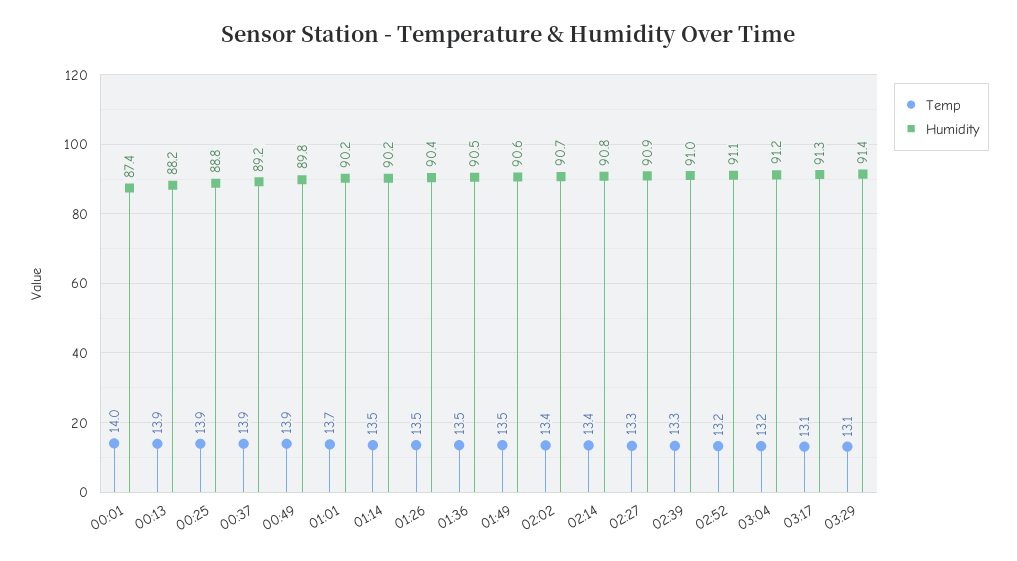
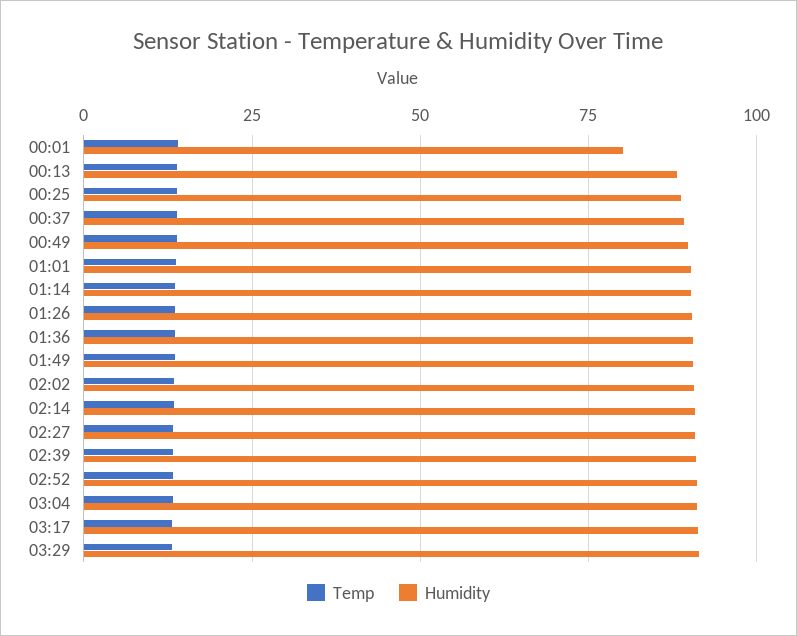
  {
    "Temp": {
      "00:01": 14,
      "00:13": 13.9,
      "00:25": 13.9,
      "00:37": 13.9,
      "00:49": 13.9,
      "01:01": 13.7,
      "01:14": 13.5,
      "01:26": 13.5,
      "01:36": 13.5,
      "01:49": 13.5,
      "02:02": 13.4,
      "02:14": 13.4,
      "02:27": 13.3,
      "02:39": 13.3,
      "02:52": 13.2,
      "03:04": 13.2,
      "03:17": 13.1,
      "03:29": 13.1
    },
    "Humidity": {
-     "00:01": 87.4,
+     "00:01": 80,
      "00:13": 88.2,
      "00:25": 88.8,
      "00:37": 89.2,
      "00:49": 89.8,
      "01:01": 90.2,
      "01:14": 90.2,
      "01:26": 90.4,
      "01:36": 90.5,
      "01:49": 90.6,
      "02:02": 90.7,
      "02:14": 90.8,
      "02:27": 90.9,
      "02:39": 91,
      "02:52": 91.1,
      "03:04": 91.2,
      "03:17": 91.3,
      "03:29": 91.4
    }
  }

